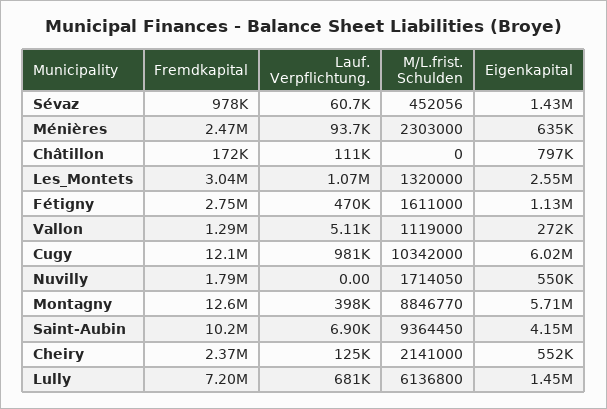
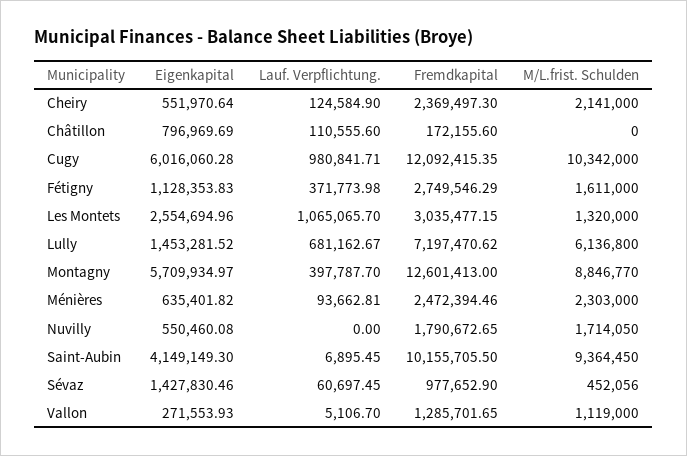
  {
    "Fremdkapital": {
      "Sévaz": 977652.9,
      "Ménières": 2472394.46,
      "Châtillon": 172155.6,
      "Les_Montets": 3035477.15,
      "Fétigny": 2749546.29,
      "Vallon": 1285701.65,
      "Cugy": 12092415.35,
      "Nuvilly": 1790672.65,
      "Montagny": 12601413,
      "Saint-Aubin": 10155705.5,
      "Cheiry": 2369497.3,
      "Lully": 7197470.62
    },
    "Lauf. Verpflichtung.": {
      "Sévaz": 60697.45,
      "Ménières": 93662.81,
      "Châtillon": 110555.6,
      "Les_Montets": 1065065.7,
-     "Fétigny": 470000,
+     "Fétigny": 371773.98,
      "Vallon": 5106.7,
      "Cugy": 980841.71,
      "Nuvilly": 0,
      "Montagny": 397787.7,
      "Saint-Aubin": 6895.45,
      "Cheiry": 124584.9,
      "Lully": 681162.67
    },
    "M/L.frist. Schulden": {
      "Sévaz": 452056,
      "Ménières": 2303000,
      "Châtillon": 0,
      "Les_Montets": 1320000,
      "Fétigny": 1611000,
      "Vallon": 1119000,
      "Cugy": 10342000,
      "Nuvilly": 1714050,
      "Montagny": 8846770,
      "Saint-Aubin": 9364450,
      "Cheiry": 2141000,
      "Lully": 6136800
    },
    "Eigenkapital": {
      "Sévaz": 1427830.46,
      "Ménières": 635401.82,
      "Châtillon": 796969.69,
      "Les_Montets": 2554694.96,
      "Fétigny": 1128353.83,
      "Vallon": 271553.93,
      "Cugy": 6016060.28,
      "Nuvilly": 550460.08,
      "Montagny": 5709934.97,
      "Saint-Aubin": 4149149.3,
      "Cheiry": 551970.64,
      "Lully": 1453281.52
    }
  }

